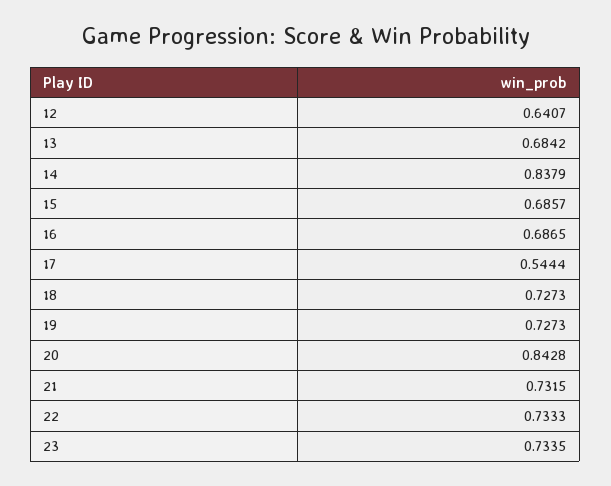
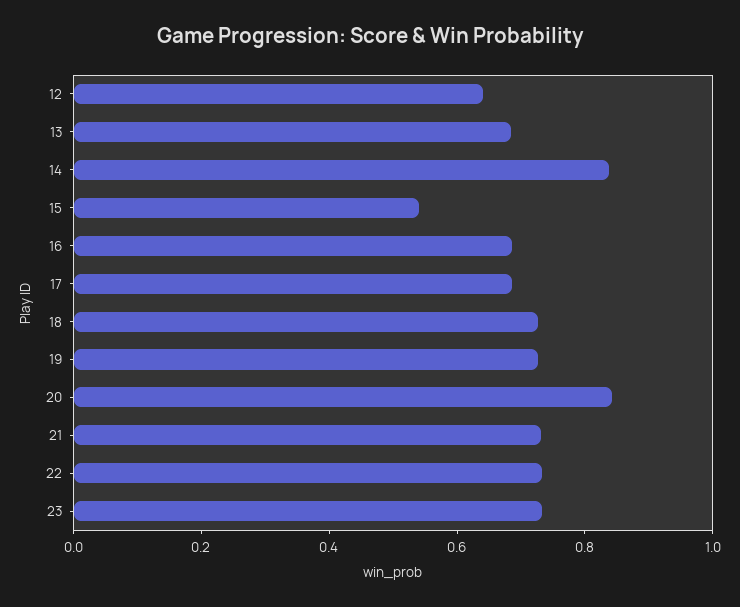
  {
    "12": 0.6407,
    "13": 0.6842,
    "14": 0.8379,
-   "15": 0.6857,
+   "15": 0.55,
    "16": 0.6865,
-   "17": 0.5444,
+   "17": 0.7,
    "18": 0.7273,
    "19": 0.7273,
    "20": 0.8428,
    "21": 0.7315,
    "22": 0.7333,
    "23": 0.7335
  }

